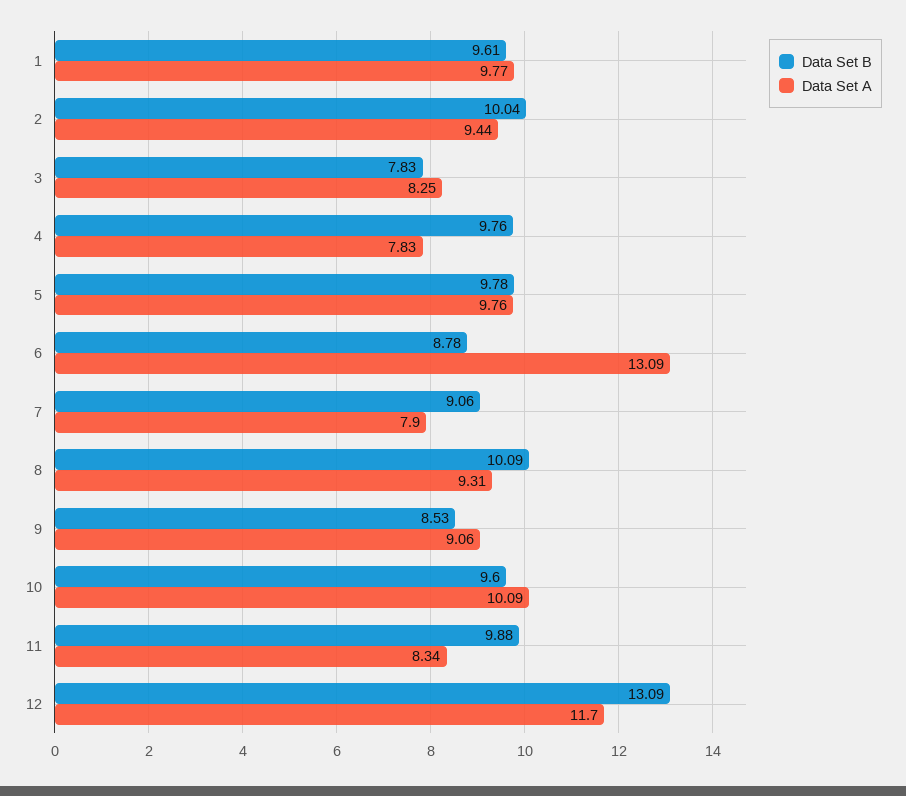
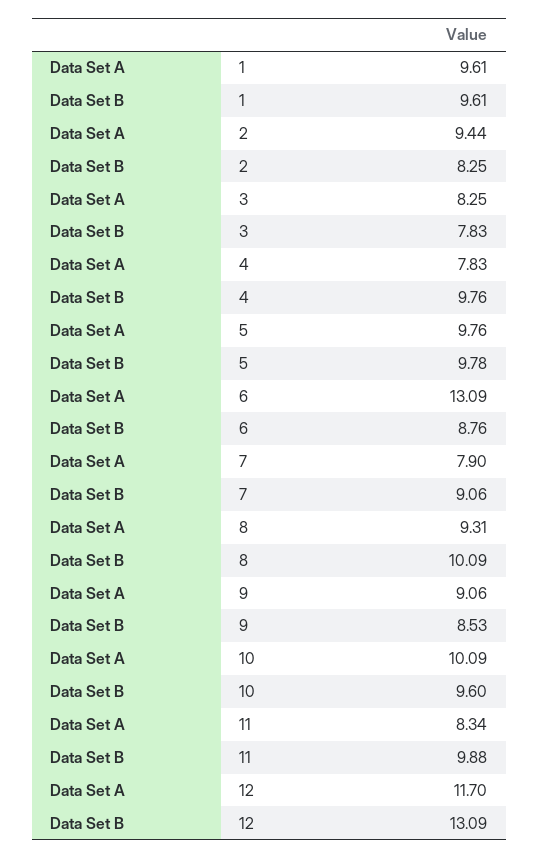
  {
    "Data Set B": {
      "1": 9.61,
-     "2": 10.04,
+     "2": 8.25,
      "3": 7.83,
      "4": 9.76,
      "5": 9.78,
-     "6": 8.78,
+     "6": 8.76,
      "7": 9.06,
      "8": 10.09,
      "9": 8.53,
      "10": 9.6,
      "11": 9.88,
      "12": 13.09
    },
    "Data Set A": {
-     "1": 9.77,
+     "1": 9.61,
      "2": 9.44,
      "3": 8.25,
      "4": 7.83,
      "5": 9.76,
      "6": 13.09,
      "7": 7.9,
      "8": 9.31,
      "9": 9.06,
      "10": 10.09,
      "11": 8.34,
      "12": 11.7
    }
  }

